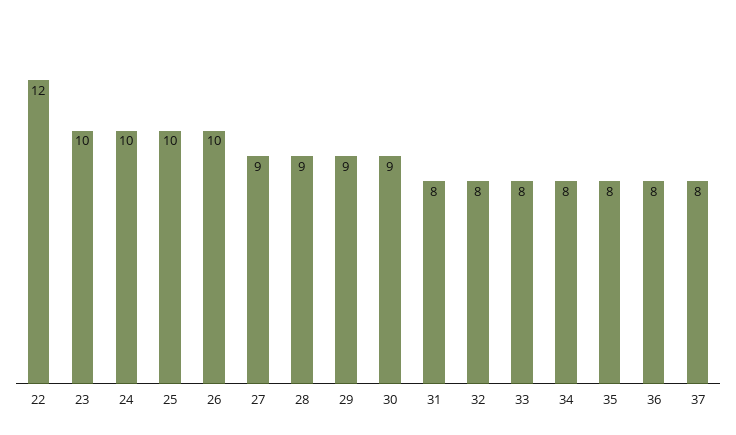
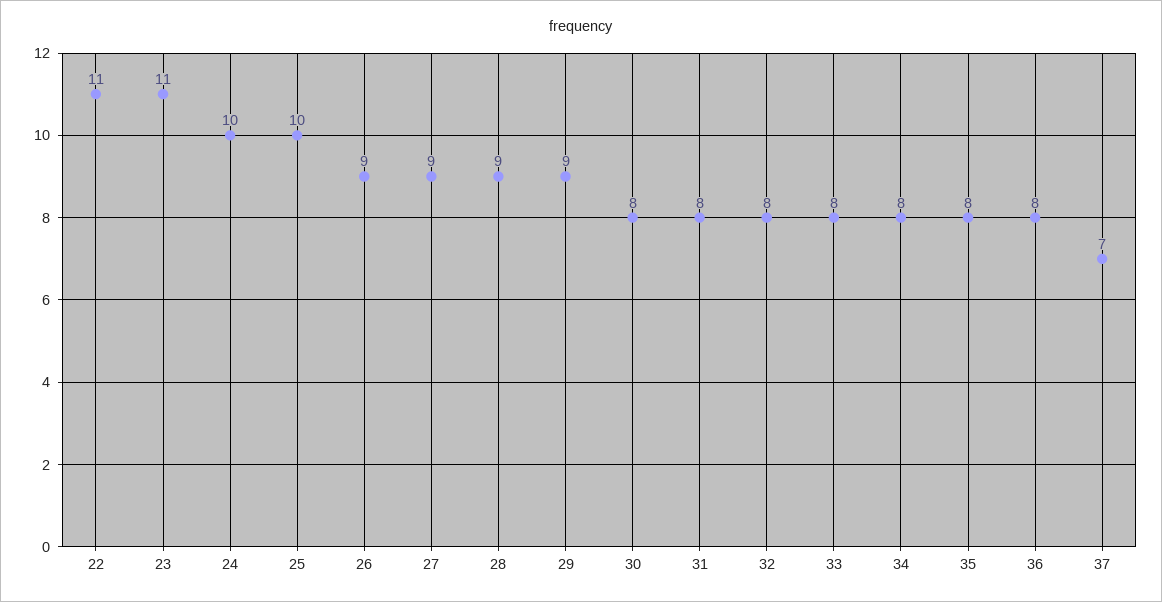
  {
-   "22": 12,
+   "22": 11,
-   "23": 10,
+   "23": 11,
    "24": 10,
    "25": 10,
-   "26": 10,
+   "26": 9,
    "27": 9,
    "28": 9,
    "29": 9,
-   "30": 9,
+   "30": 8,
    "31": 8,
    "32": 8,
    "33": 8,
    "34": 8,
    "35": 8,
    "36": 8,
-   "37": 8
+   "37": 7
  }

